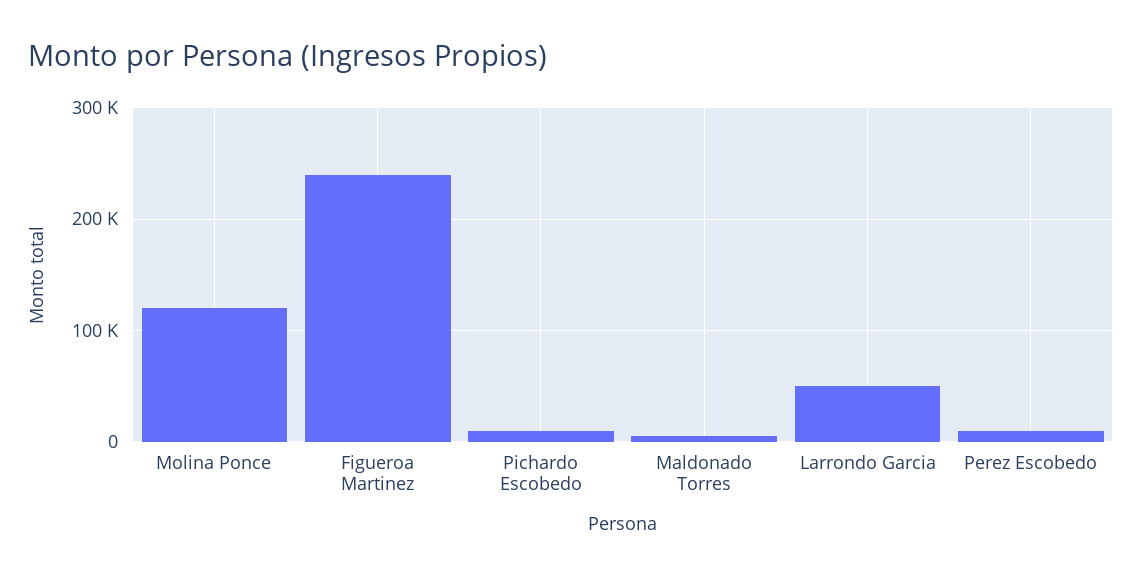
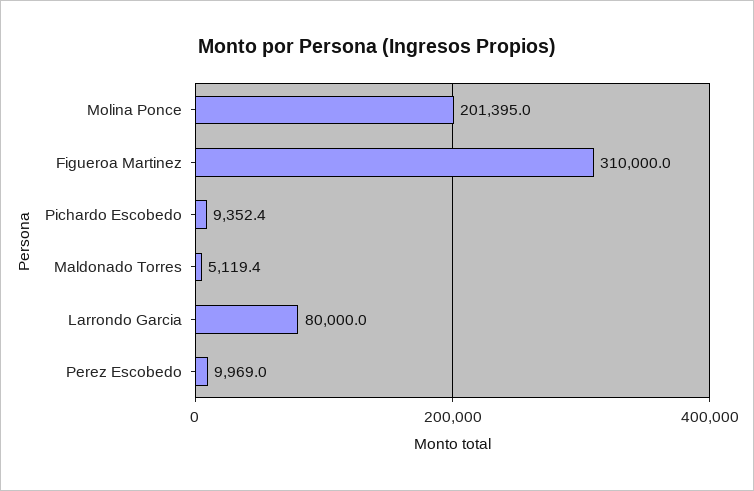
  {
-   "Molina Ponce": 120000,
+   "Molina Ponce": 201395,
-   "Figueroa Martinez": 240000,
+   "Figueroa Martinez": 310000,
    "Pichardo Escobedo": 9352.4,
    "Maldonado Torres": 5119.4,
-   "Larrondo Garcia": 50000,
+   "Larrondo Garcia": 80000,
    "Perez Escobedo": 9969
  }

